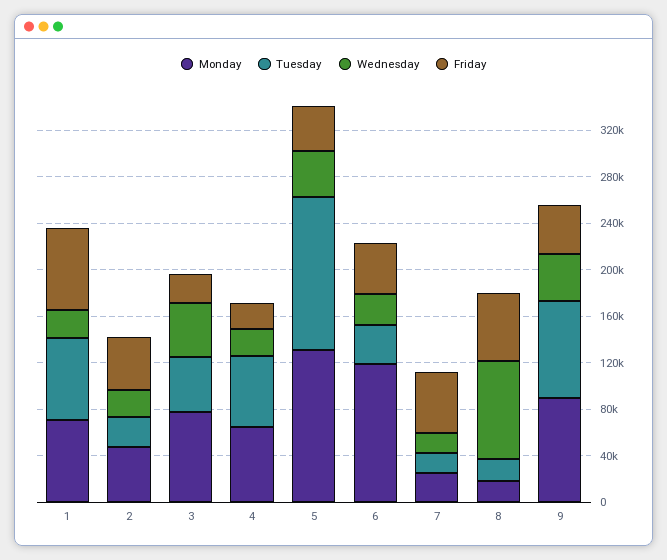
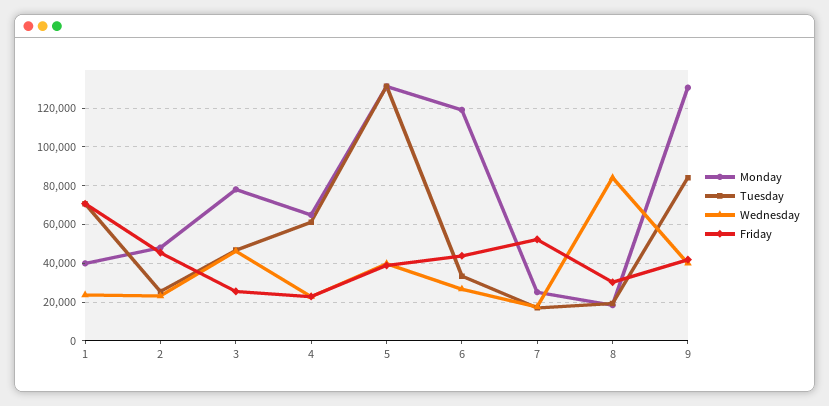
  {
    "Monday": {
-     "1": 70000,
+     "1": 40000,
      "2": 50000,
      "3": 80000,
      "4": 65000,
      "5": 130000,
      "6": 120000,
      "7": 25000,
      "8": 20000,
-     "9": 90000
+     "9": 130000
    },
    "Tuesday": {
      "1": 70000,
      "2": 25000,
      "3": 45000,
      "4": 60000,
      "5": 130000,
      "6": 35000,
      "7": 15000,
      "8": 20000,
      "9": 85000
    },
    "Wednesday": {
      "1": 25000,
      "2": 25000,
      "3": 45000,
      "4": 25000,
      "5": 40000,
      "6": 25000,
      "7": 20000,
      "8": 85000,
      "9": 40000
    },
    "Friday": {
      "1": 70000,
      "2": 45000,
      "3": 25000,
      "4": 25000,
      "5": 40000,
      "6": 45000,
      "7": 50000,
-     "8": 60000,
+     "8": 30000,
      "9": 40000
    }
  }

